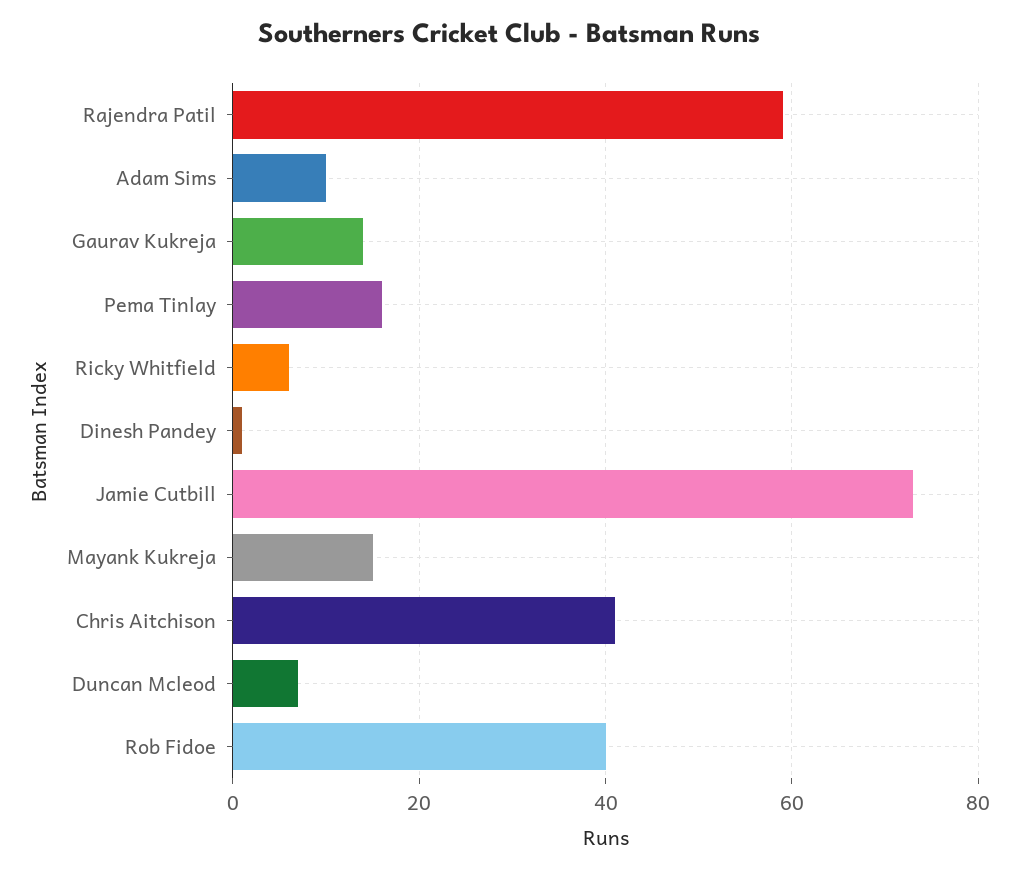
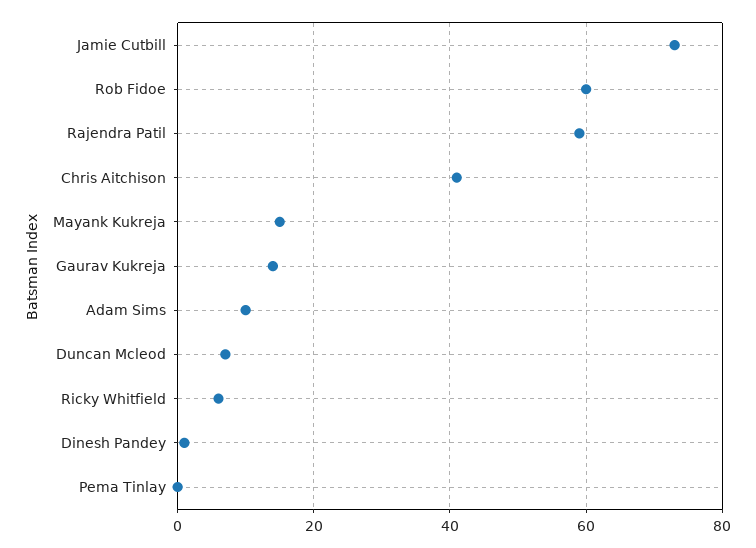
  {
    "Rajendra Patil": 60,
    "Adam Sims": 10,
    "Gaurav Kukreja": 15,
-   "Pema Tinlay": 15,
+   "Pema Tinlay": 0,
    "Ricky Whitfield": 5,
    "Dinesh Pandey": 0,
    "Jamie Cutbill": 75,
    "Mayank Kukreja": 15,
    "Chris Aitchison": 40,
    "Duncan Mcleod": 5,
-   "Rob Fidoe": 40
+   "Rob Fidoe": 60
  }

